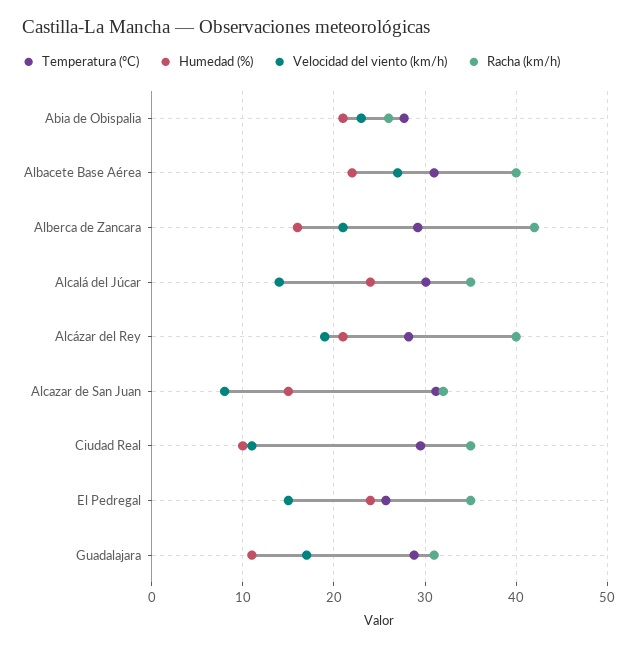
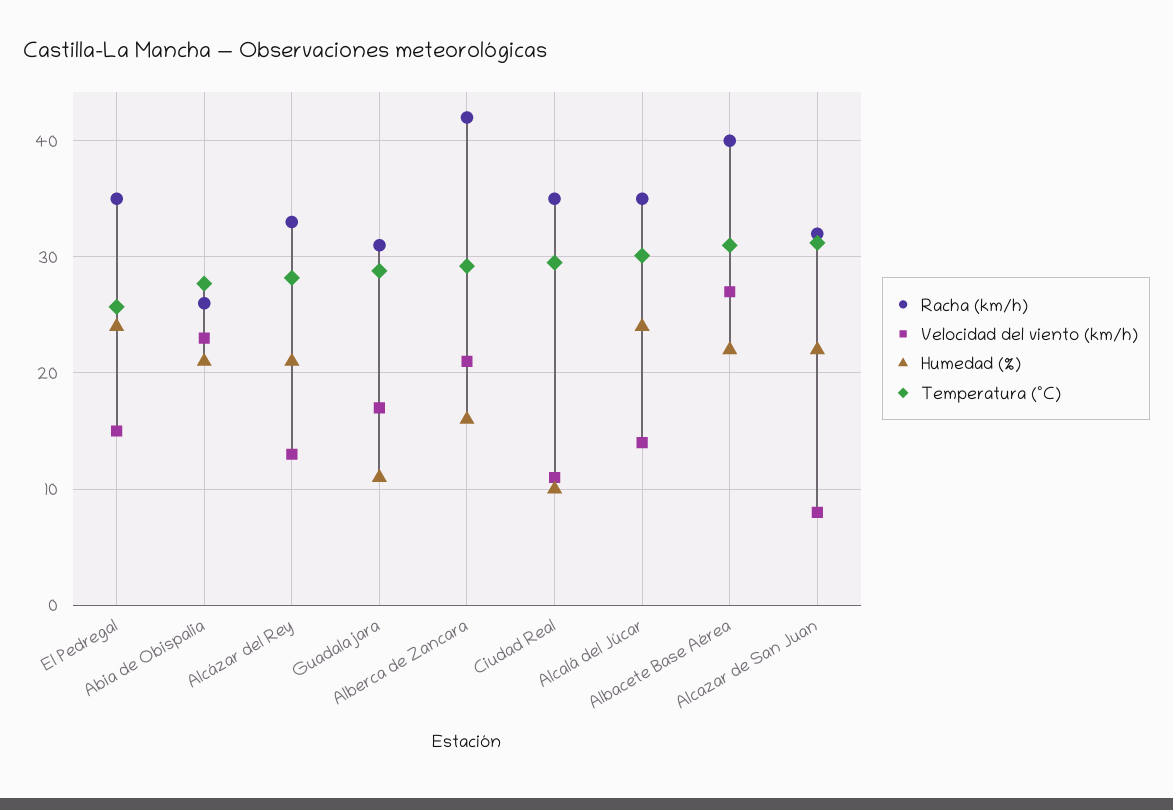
  {
    "Temperatura (ºC)": {
      "Abia de Obispalia": 28,
      "Albacete Base Aérea": 31,
      "Alberca de Zancara": 29,
      "Alcalá del Júcar": 30,
      "Alcázar del Rey": 28,
      "Alcazar de San Juan": 31,
      "Ciudad Real": 30,
      "El Pedregal": 26,
      "Guadalajara": 29
    },
    "Humedad (%)": {
      "Abia de Obispalia": 21,
      "Albacete Base Aérea": 22,
      "Alberca de Zancara": 16,
      "Alcalá del Júcar": 24,
      "Alcázar del Rey": 21,
-     "Alcazar de San Juan": 15,
+     "Alcazar de San Juan": 22,
      "Ciudad Real": 10,
      "El Pedregal": 24,
      "Guadalajara": 11
    },
    "Velocidad del viento (km/h)": {
      "Abia de Obispalia": 23,
      "Albacete Base Aérea": 27,
      "Alberca de Zancara": 21,
      "Alcalá del Júcar": 14,
-     "Alcázar del Rey": 19,
+     "Alcázar del Rey": 13,
      "Alcazar de San Juan": 8,
      "Ciudad Real": 11,
      "El Pedregal": 15,
      "Guadalajara": 17
    },
    "Racha (km/h)": {
      "Abia de Obispalia": 26,
      "Albacete Base Aérea": 40,
      "Alberca de Zancara": 42,
      "Alcalá del Júcar": 35,
-     "Alcázar del Rey": 40,
+     "Alcázar del Rey": 33,
      "Alcazar de San Juan": 32,
      "Ciudad Real": 35,
      "El Pedregal": 35,
      "Guadalajara": 31
    }
  }

